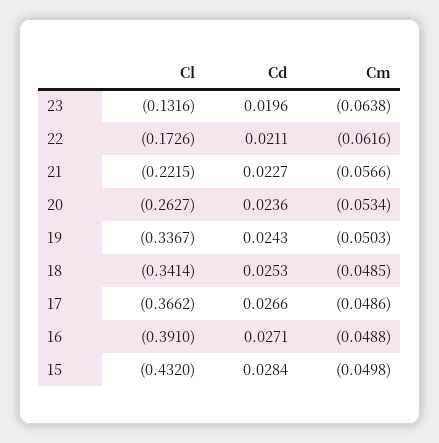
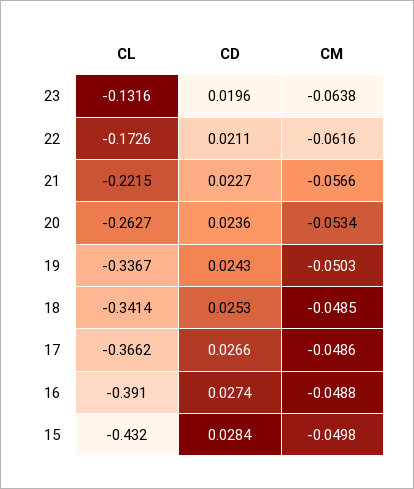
  {
    "Cl": {
      "23": -0.1316,
      "22": -0.1726,
      "21": -0.2215,
      "20": -0.2627,
      "19": -0.3367,
      "18": -0.3414,
      "17": -0.3662,
      "16": -0.391,
      "15": -0.432
    },
    "Cd": {
      "23": 0.0196,
      "22": 0.0211,
      "21": 0.0227,
      "20": 0.0236,
      "19": 0.0243,
      "18": 0.0253,
      "17": 0.0266,
-     "16": 0.0271,
+     "16": 0.0274,
      "15": 0.0284
    },
    "Cm": {
      "23": -0.0638,
      "22": -0.0616,
      "21": -0.0566,
      "20": -0.0534,
      "19": -0.0503,
      "18": -0.0485,
      "17": -0.0486,
      "16": -0.0488,
      "15": -0.0498
    }
  }

